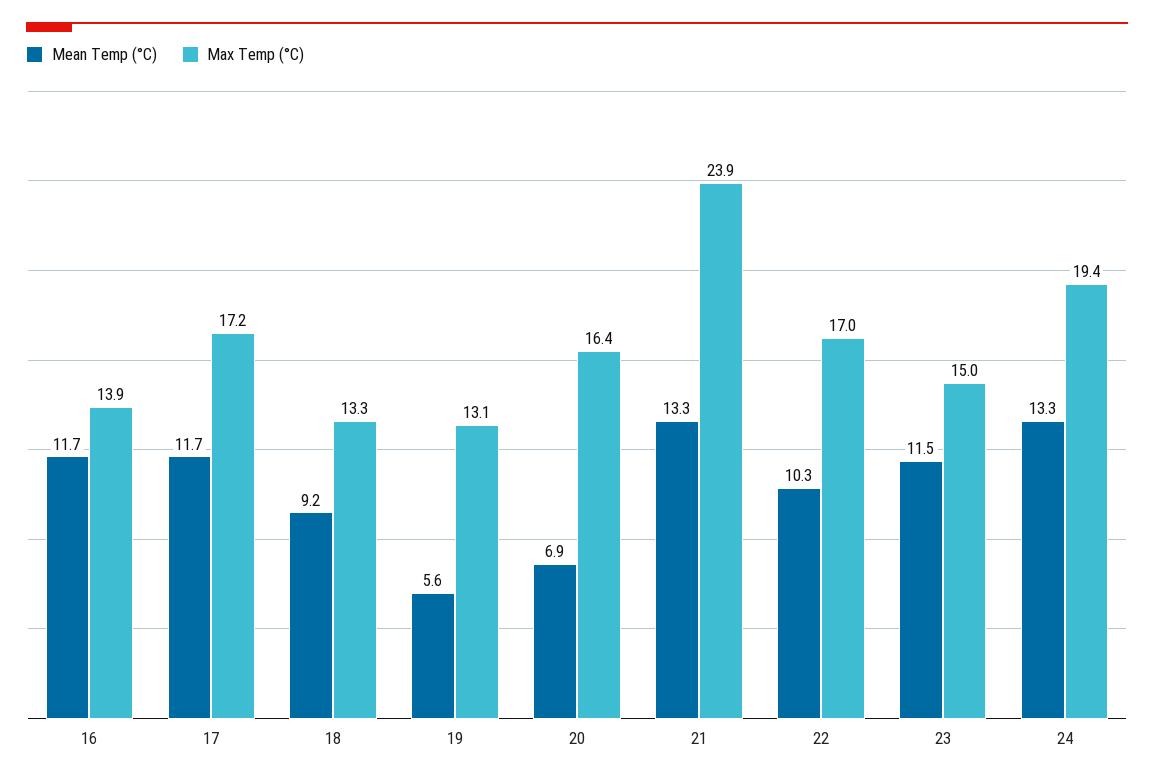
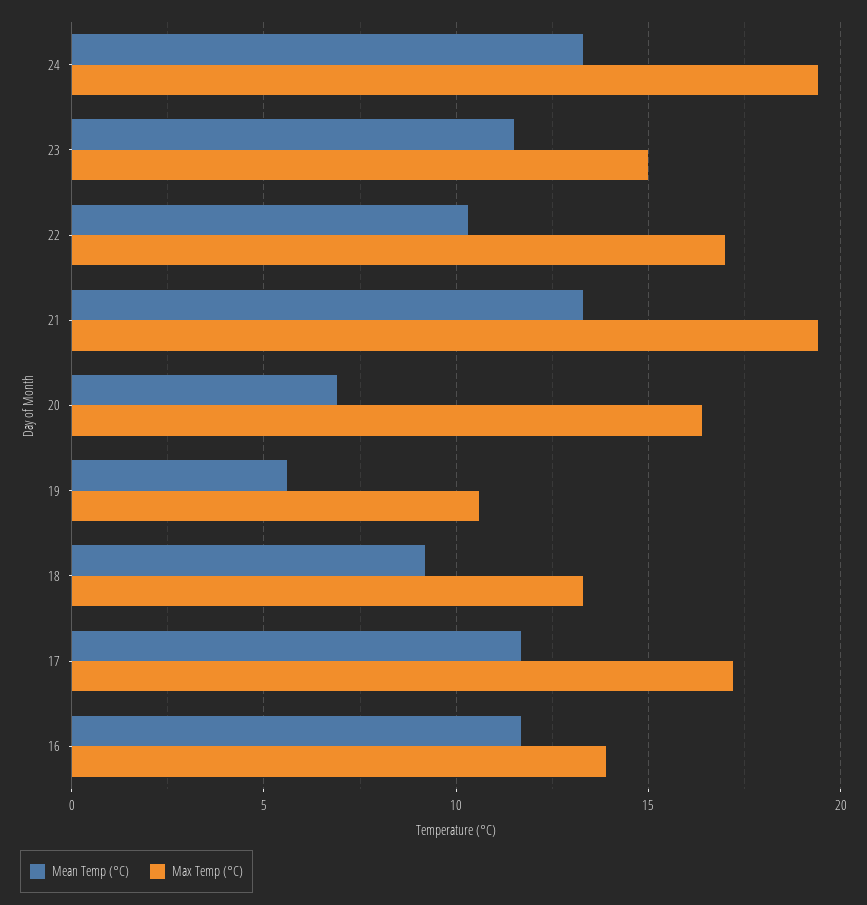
  {
    "Mean Temp (°C)": {
      "16": 11.7,
      "17": 11.7,
      "18": 9.2,
      "19": 5.6,
      "20": 6.9,
      "21": 13.3,
      "22": 10.3,
      "23": 11.5,
      "24": 13.3
    },
    "Max Temp (°C)": {
      "16": 13.9,
      "17": 17.2,
      "18": 13.3,
-     "19": 13.1,
+     "19": 10.5,
      "20": 16.4,
-     "21": 23.9,
+     "21": 19.5,
      "22": 17,
      "23": 15,
      "24": 19.4
    }
  }

